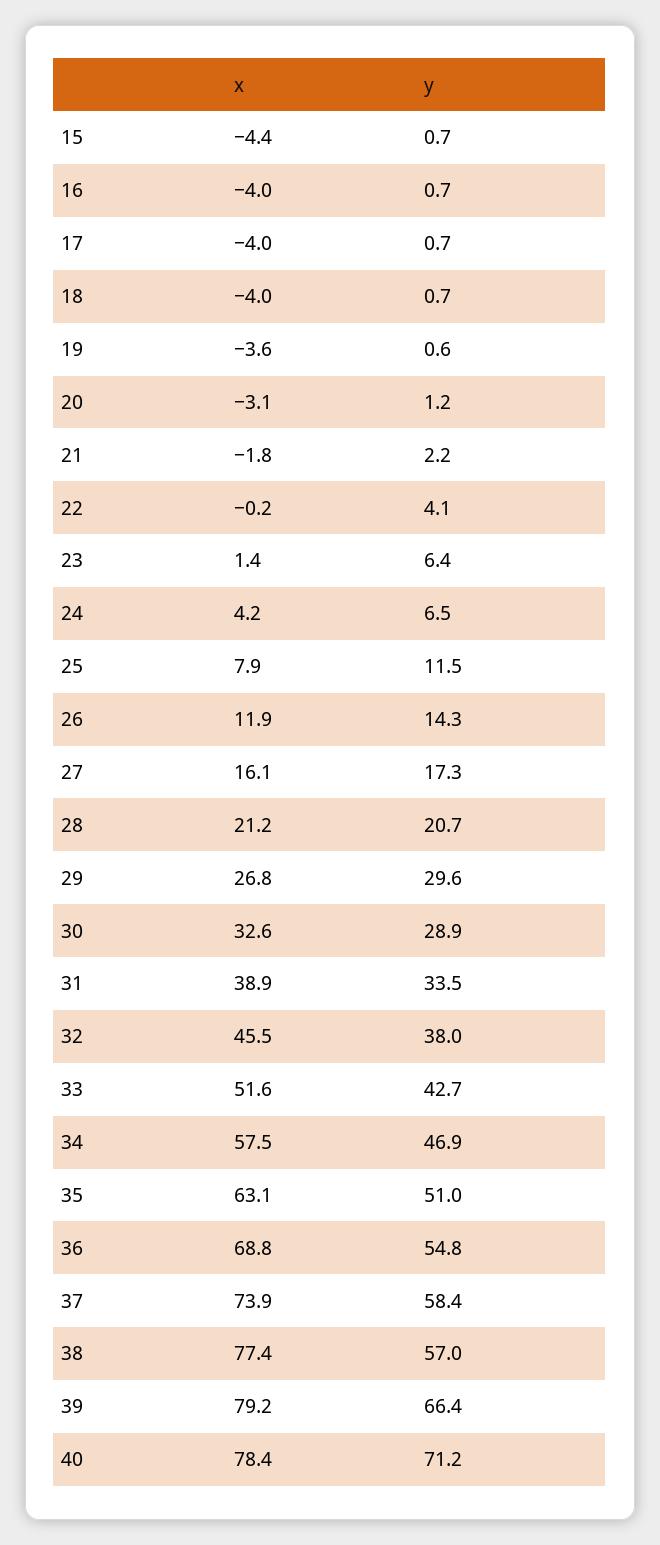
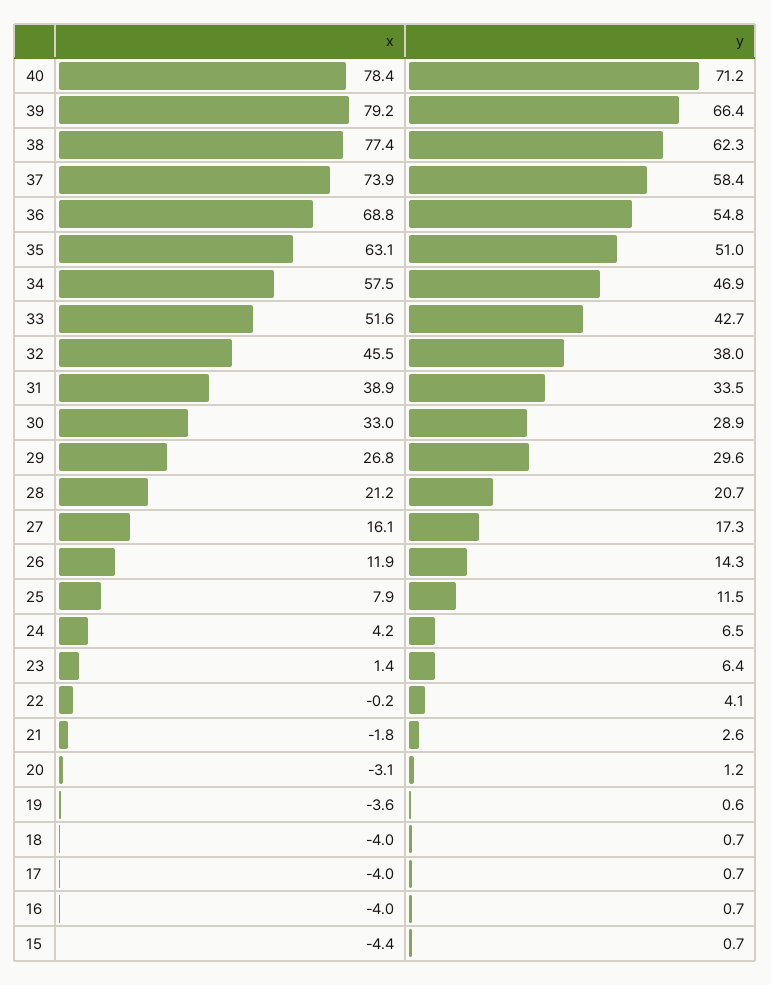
  {
    "x": {
      "15": -4.4,
      "16": -4,
      "17": -4,
      "18": -4,
      "19": -3.6,
      "20": -3.1,
      "21": -1.8,
      "22": -0.2,
      "23": 1.4,
      "24": 4.2,
      "25": 7.9,
      "26": 11.9,
      "27": 16.1,
      "28": 21.2,
      "29": 26.8,
-     "30": 32.6,
+     "30": 33,
      "31": 38.9,
      "32": 45.5,
      "33": 51.6,
      "34": 57.5,
      "35": 63.1,
      "36": 68.8,
      "37": 73.9,
      "38": 77.4,
      "39": 79.2,
      "40": 78.4
    },
    "y": {
      "15": 0.7,
      "16": 0.7,
      "17": 0.7,
      "18": 0.7,
      "19": 0.6,
      "20": 1.2,
-     "21": 2.2,
+     "21": 2.6,
      "22": 4.1,
      "23": 6.4,
      "24": 6.5,
      "25": 11.5,
      "26": 14.3,
      "27": 17.3,
      "28": 20.7,
      "29": 29.6,
      "30": 28.9,
      "31": 33.5,
      "32": 38,
      "33": 42.7,
      "34": 46.9,
      "35": 51,
      "36": 54.8,
      "37": 58.4,
-     "38": 57,
+     "38": 62.3,
      "39": 66.4,
      "40": 71.2
    }
  }

